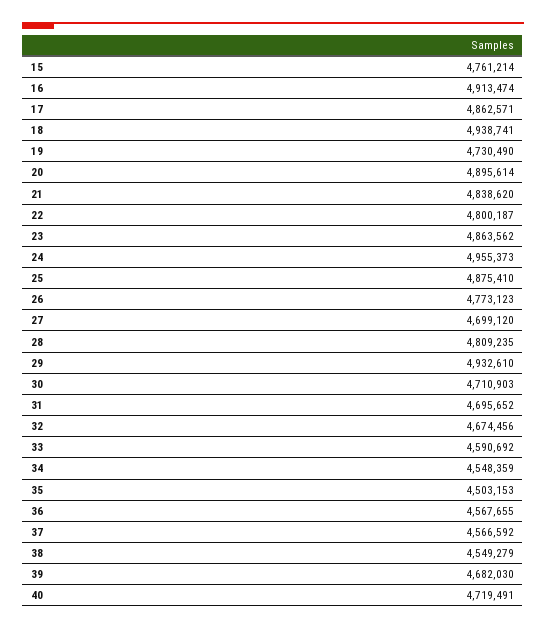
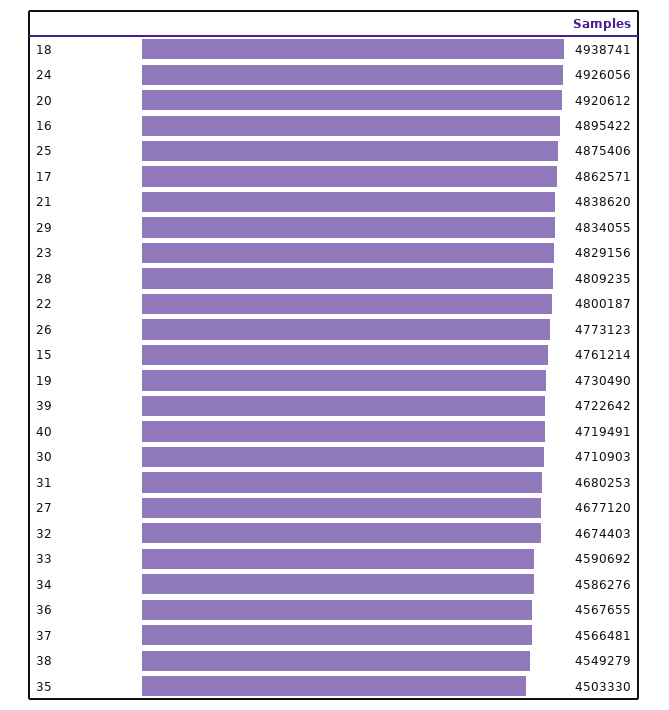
  {
    "15": 4761214,
-   "16": 4913474,
+   "16": 4895422,
    "17": 4862571,
    "18": 4938741,
    "19": 4730490,
-   "20": 4895614,
+   "20": 4920612,
    "21": 4838620,
    "22": 4800187,
-   "23": 4863562,
+   "23": 4829156,
-   "24": 4955373,
+   "24": 4926056,
-   "25": 4875410,
+   "25": 4875406,
    "26": 4773123,
-   "27": 4699120,
+   "27": 4677120,
    "28": 4809235,
-   "29": 4932610,
+   "29": 4834055,
    "30": 4710903,
-   "31": 4695652,
+   "31": 4680253,
-   "32": 4674456,
+   "32": 4674403,
    "33": 4590692,
-   "34": 4548359,
+   "34": 4586276,
-   "35": 4503153,
+   "35": 4503330,
    "36": 4567655,
-   "37": 4566592,
+   "37": 4566481,
    "38": 4549279,
-   "39": 4682030,
+   "39": 4722642,
    "40": 4719491
  }

